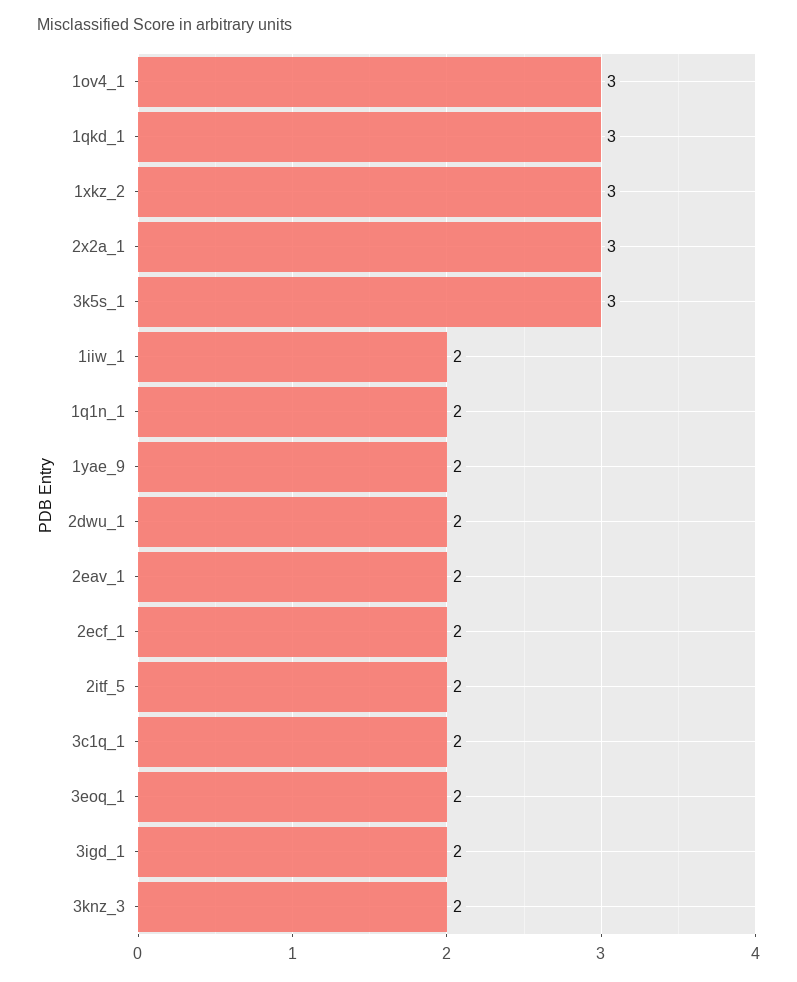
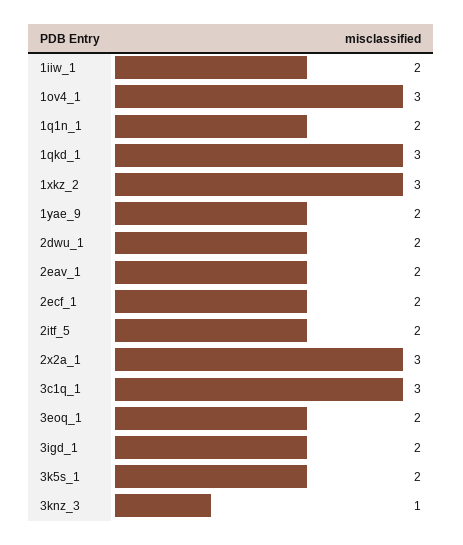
  {
    "1ov4_1": 3,
    "1qkd_1": 3,
    "1xkz_2": 3,
    "2x2a_1": 3,
-   "3k5s_1": 3,
+   "3k5s_1": 2,
    "1iiw_1": 2,
    "1q1n_1": 2,
    "1yae_9": 2,
    "2dwu_1": 2,
    "2eav_1": 2,
    "2ecf_1": 2,
    "2itf_5": 2,
-   "3c1q_1": 2,
+   "3c1q_1": 3,
    "3eoq_1": 2,
    "3igd_1": 2,
-   "3knz_3": 2
+   "3knz_3": 1
  }

